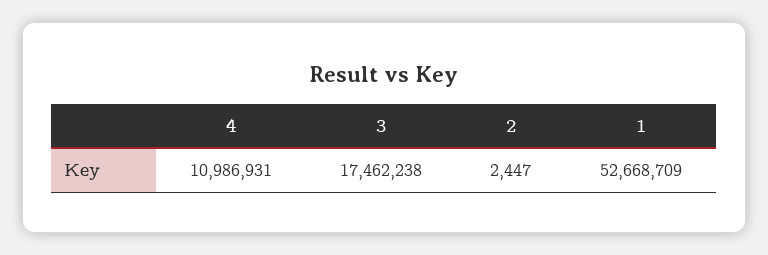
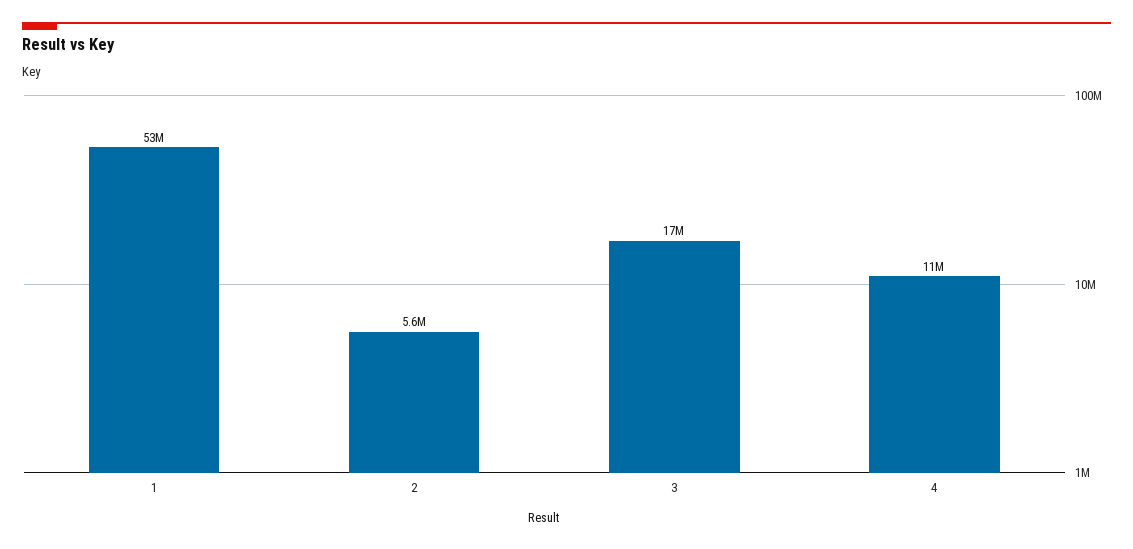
  {
    "4": 10986931,
    "3": 17462238,
-   "2": 2447,
+   "2": 5600000,
    "1": 52668709
  }

